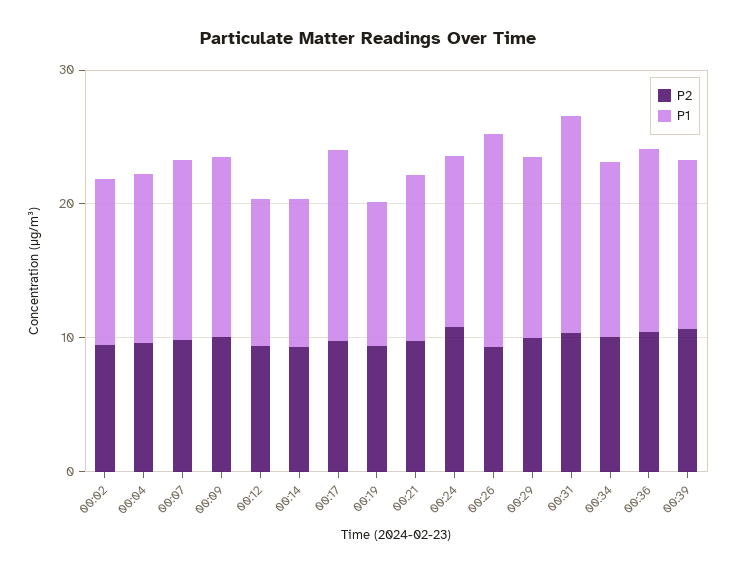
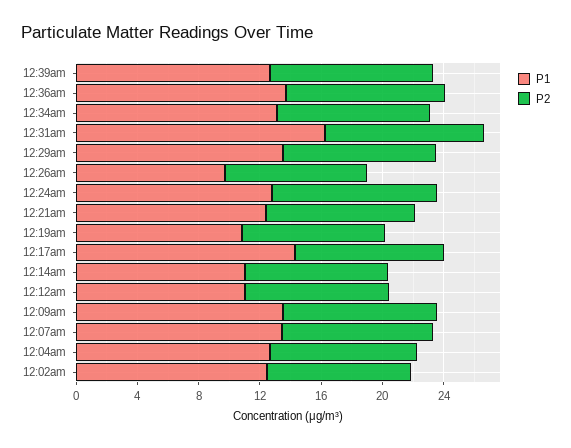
  {
    "P2": {
      "00:02": 9,
      "00:04": 10,
      "00:07": 10,
      "00:09": 10,
      "00:12": 9,
      "00:14": 9,
      "00:17": 10,
      "00:19": 9,
      "00:21": 10,
      "00:24": 11,
      "00:26": 9,
      "00:29": 10,
      "00:31": 10,
      "00:34": 10,
      "00:36": 10,
      "00:39": 11
    },
    "P1": {
      "00:02": 12,
      "00:04": 13,
      "00:07": 13,
      "00:09": 13,
      "00:12": 11,
      "00:14": 11,
      "00:17": 14,
      "00:19": 11,
      "00:21": 12,
      "00:24": 13,
-     "00:26": 16,
+     "00:26": 10,
      "00:29": 14,
      "00:31": 16,
      "00:34": 13,
      "00:36": 14,
      "00:39": 13
    }
  }

